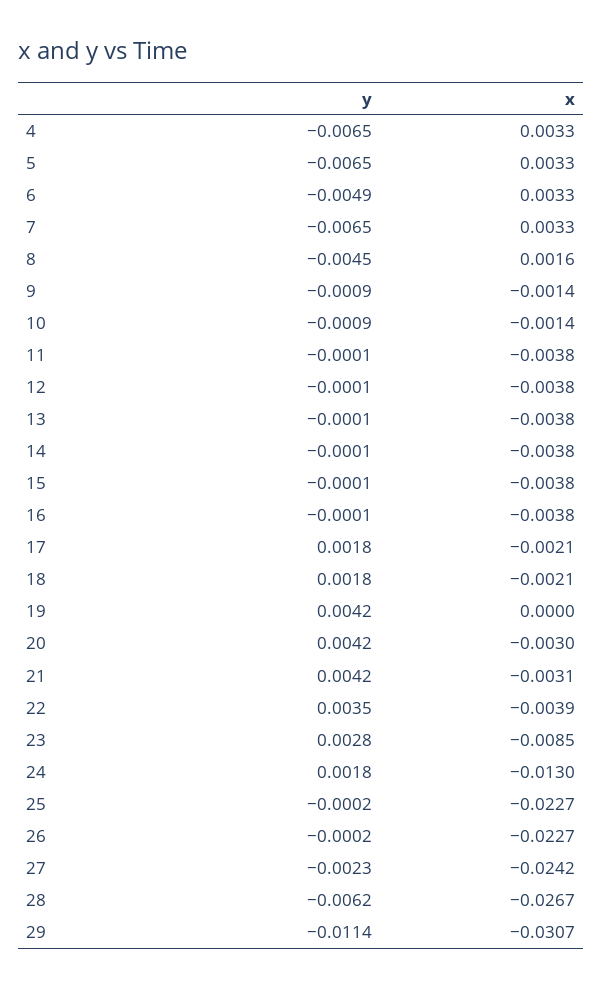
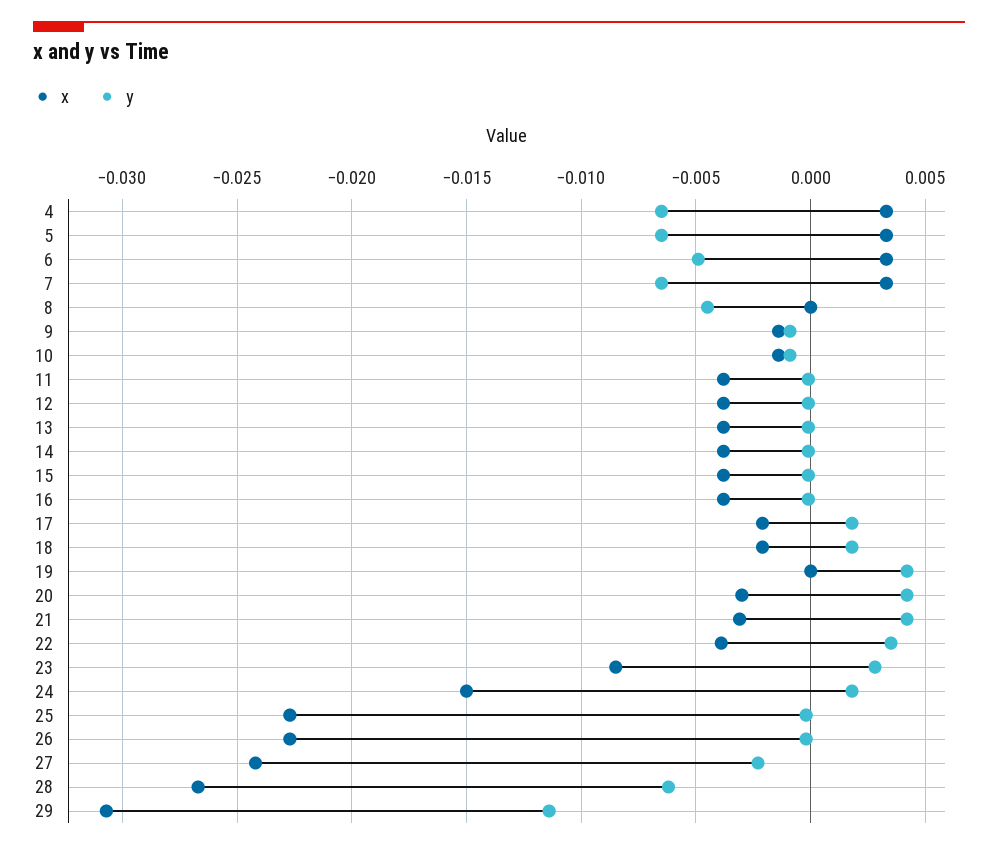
  {
    "y": {
      "4": -0.0065,
      "5": -0.0065,
      "6": -0.0049,
      "7": -0.0065,
      "8": -0.0045,
      "9": -0.0009,
      "10": -0.0009,
      "11": -0.0001,
      "12": -0.0001,
      "13": -0.0001,
      "14": -0.0001,
      "15": -0.0001,
      "16": -0.0001,
      "17": 0.0018,
      "18": 0.0018,
      "19": 0.0042,
      "20": 0.0042,
      "21": 0.0042,
      "22": 0.0035,
      "23": 0.0028,
      "24": 0.0018,
      "25": -0.0002,
      "26": -0.0002,
      "27": -0.0023,
      "28": -0.0062,
      "29": -0.0114
    },
    "x": {
      "4": 0.0033,
      "5": 0.0033,
      "6": 0.0033,
      "7": 0.0033,
-     "8": 0.0016,
+     "8": 0,
      "9": -0.0014,
      "10": -0.0014,
      "11": -0.0038,
      "12": -0.0038,
      "13": -0.0038,
      "14": -0.0038,
      "15": -0.0038,
      "16": -0.0038,
      "17": -0.0021,
      "18": -0.0021,
      "19": 0,
      "20": -0.003,
      "21": -0.0031,
      "22": -0.0039,
      "23": -0.0085,
-     "24": -0.013,
+     "24": -0.015,
      "25": -0.0227,
      "26": -0.0227,
      "27": -0.0242,
      "28": -0.0267,
      "29": -0.0307
    }
  }

